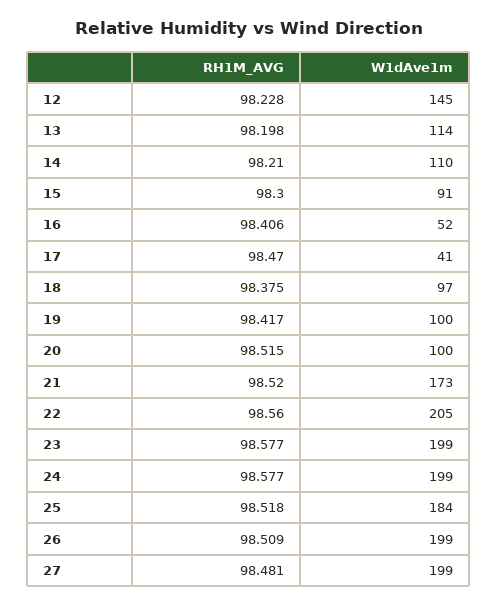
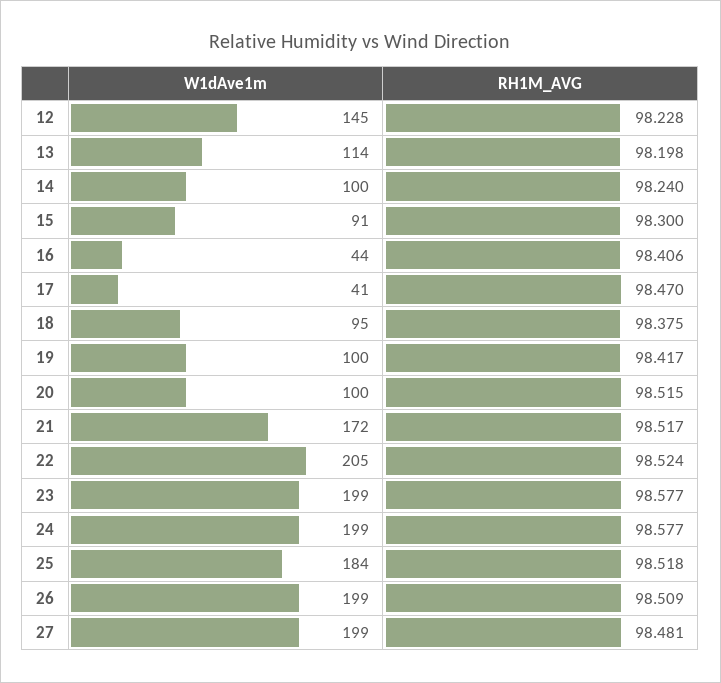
  {
    "RH1M_AVG": {
      "12": 98.228,
      "13": 98.198,
-     "14": 98.21,
+     "14": 98.24,
      "15": 98.3,
      "16": 98.406,
      "17": 98.47,
      "18": 98.375,
      "19": 98.417,
      "20": 98.515,
-     "21": 98.52,
+     "21": 98.517,
-     "22": 98.56,
+     "22": 98.524,
      "23": 98.577,
      "24": 98.577,
      "25": 98.518,
      "26": 98.509,
      "27": 98.481
    },
    "W1dAve1m": {
      "12": 145,
      "13": 114,
-     "14": 110,
+     "14": 100,
      "15": 91,
-     "16": 52,
+     "16": 44,
      "17": 41,
-     "18": 97,
+     "18": 95,
      "19": 100,
      "20": 100,
-     "21": 173,
+     "21": 172,
      "22": 205,
      "23": 199,
      "24": 199,
      "25": 184,
      "26": 199,
      "27": 199
    }
  }

